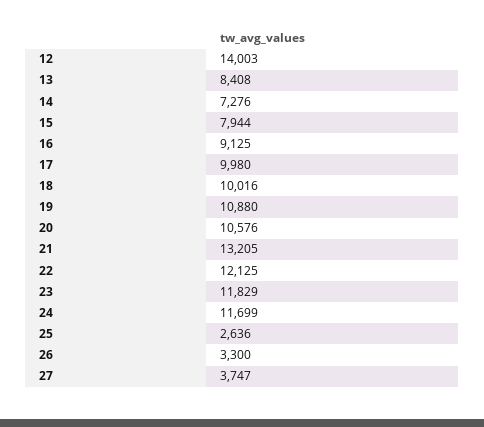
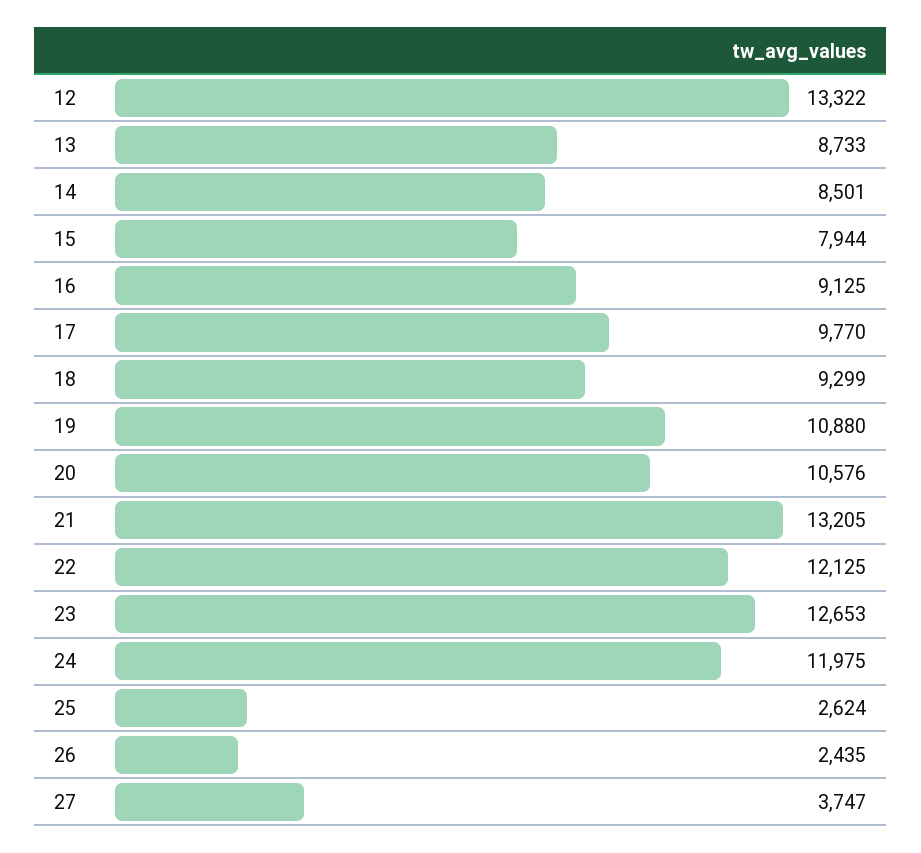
  {
-   "12": 14003,
+   "12": 13322,
-   "13": 8408,
+   "13": 8733,
-   "14": 7276,
+   "14": 8501,
    "15": 7944,
    "16": 9125,
-   "17": 9980,
+   "17": 9770,
-   "18": 10016,
+   "18": 9299,
    "19": 10880,
    "20": 10576,
    "21": 13205,
    "22": 12125,
-   "23": 11829,
+   "23": 12653,
-   "24": 11699,
+   "24": 11975,
-   "25": 2636,
+   "25": 2624,
-   "26": 3300,
+   "26": 2435,
    "27": 3747
  }

